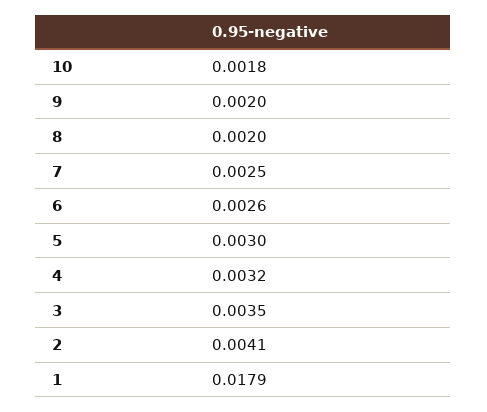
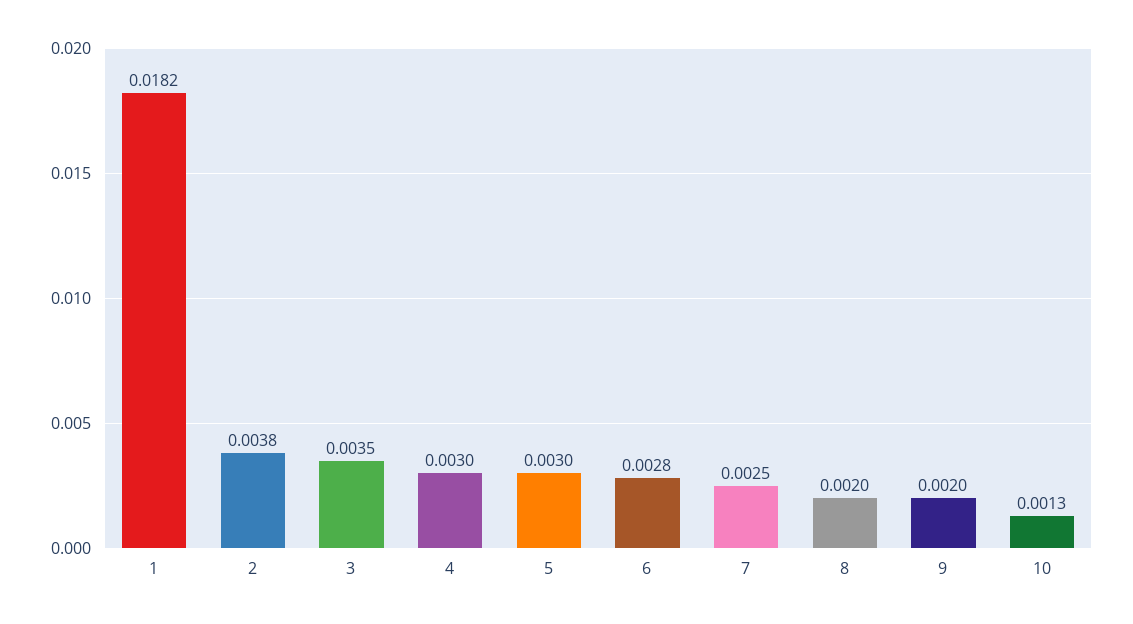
  {
-   "10": 0.0018,
+   "10": 0.0013,
    "9": 0.002,
    "8": 0.002,
    "7": 0.0025,
-   "6": 0.0026,
+   "6": 0.0028,
    "5": 0.003,
-   "4": 0.0032,
+   "4": 0.003,
    "3": 0.0035,
-   "2": 0.0041,
+   "2": 0.0038,
-   "1": 0.0179
+   "1": 0.0182
  }

